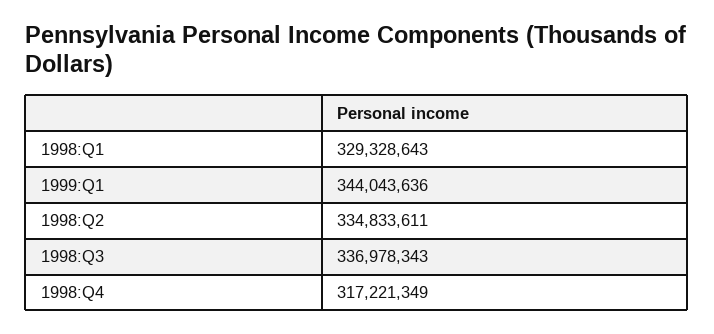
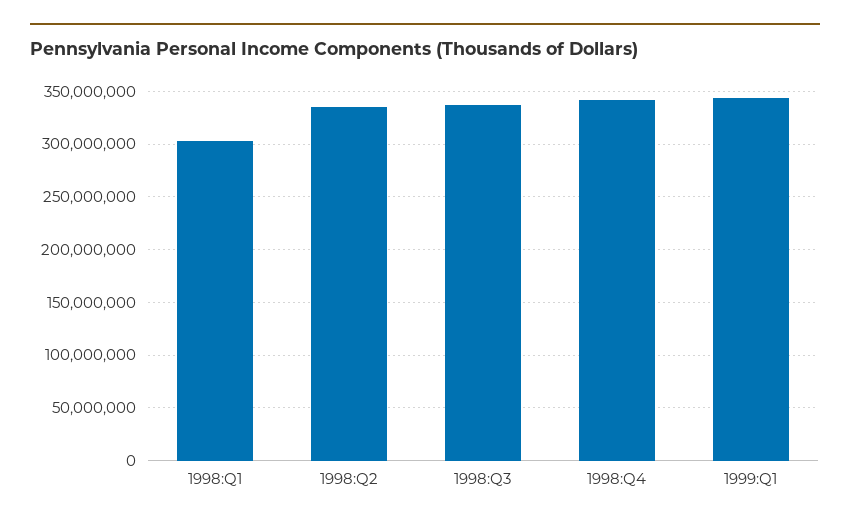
  {
-   "1998:Q1": 329328643,
+   "1998:Q1": 300000000,
    "1999:Q1": 344043636,
    "1998:Q2": 334833611,
    "1998:Q3": 336978343,
-   "1998:Q4": 317221349
+   "1998:Q4": 340000000
  }

